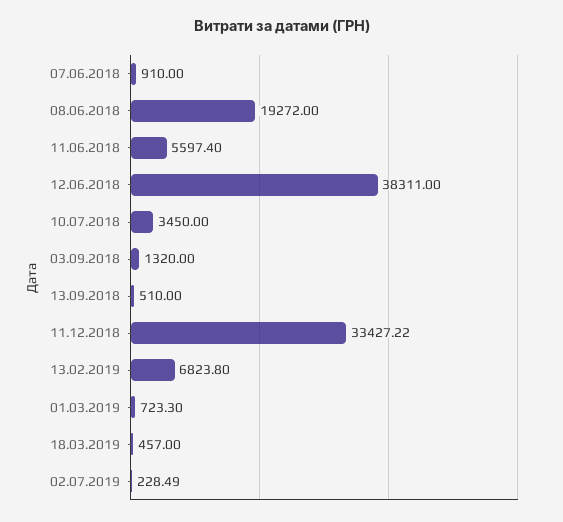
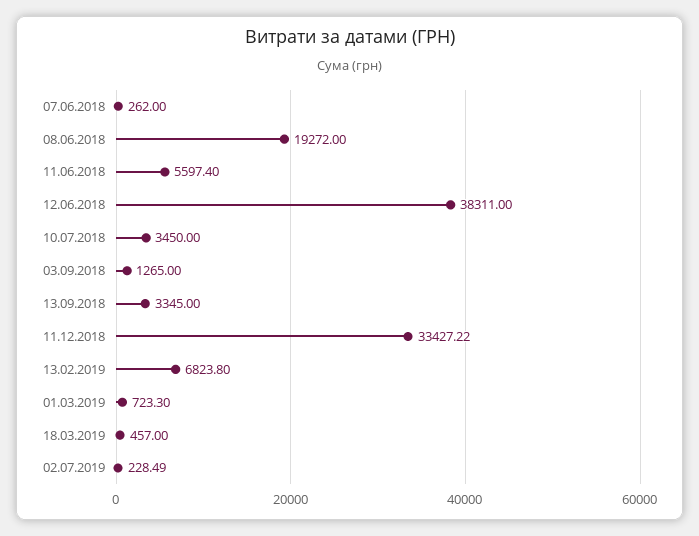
  {
-   "07.06.2018": 910,
+   "07.06.2018": 262,
    "08.06.2018": 19272,
    "11.06.2018": 5597.4,
    "12.06.2018": 38311,
    "10.07.2018": 3450,
-   "03.09.2018": 1320,
+   "03.09.2018": 1265,
-   "13.09.2018": 510,
+   "13.09.2018": 3345,
    "11.12.2018": 33427.22,
    "13.02.2019": 6823.8,
    "01.03.2019": 723.3,
    "18.03.2019": 457,
    "02.07.2019": 228.49
  }

